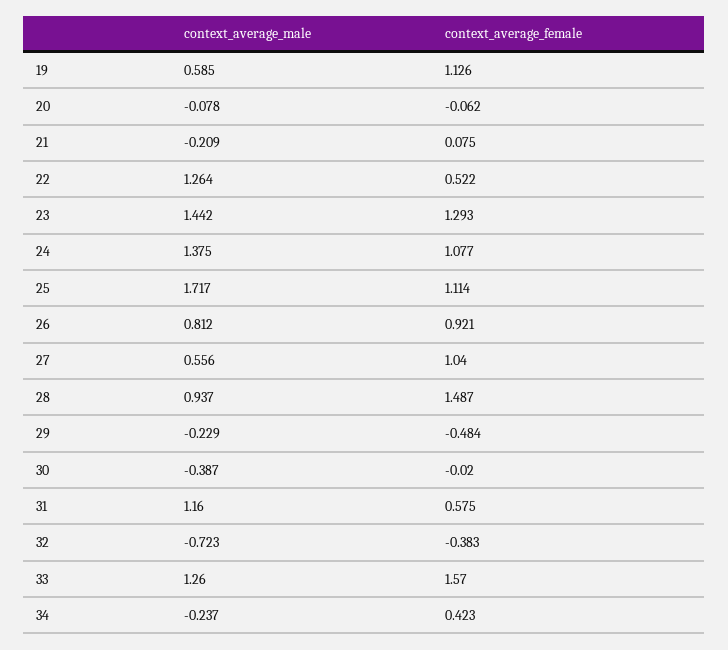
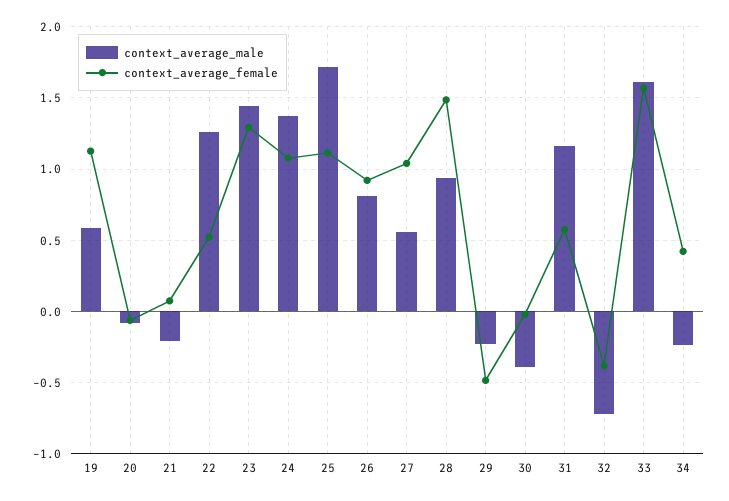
  {
    "context_average_male": {
      "19": 0.585,
      "20": -0.078,
      "21": -0.209,
      "22": 1.264,
      "23": 1.442,
      "24": 1.375,
      "25": 1.717,
      "26": 0.812,
      "27": 0.556,
      "28": 0.937,
      "29": -0.229,
      "30": -0.387,
      "31": 1.16,
      "32": -0.723,
-     "33": 1.26,
+     "33": 1.6,
      "34": -0.237
    },
    "context_average_female": {
      "19": 1.126,
      "20": -0.062,
      "21": 0.075,
      "22": 0.522,
      "23": 1.293,
      "24": 1.077,
      "25": 1.114,
      "26": 0.921,
      "27": 1.04,
      "28": 1.487,
      "29": -0.484,
      "30": -0.02,
      "31": 0.575,
      "32": -0.383,
      "33": 1.57,
      "34": 0.423
    }
  }

